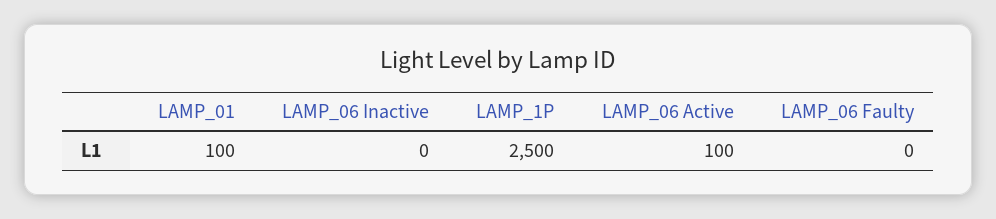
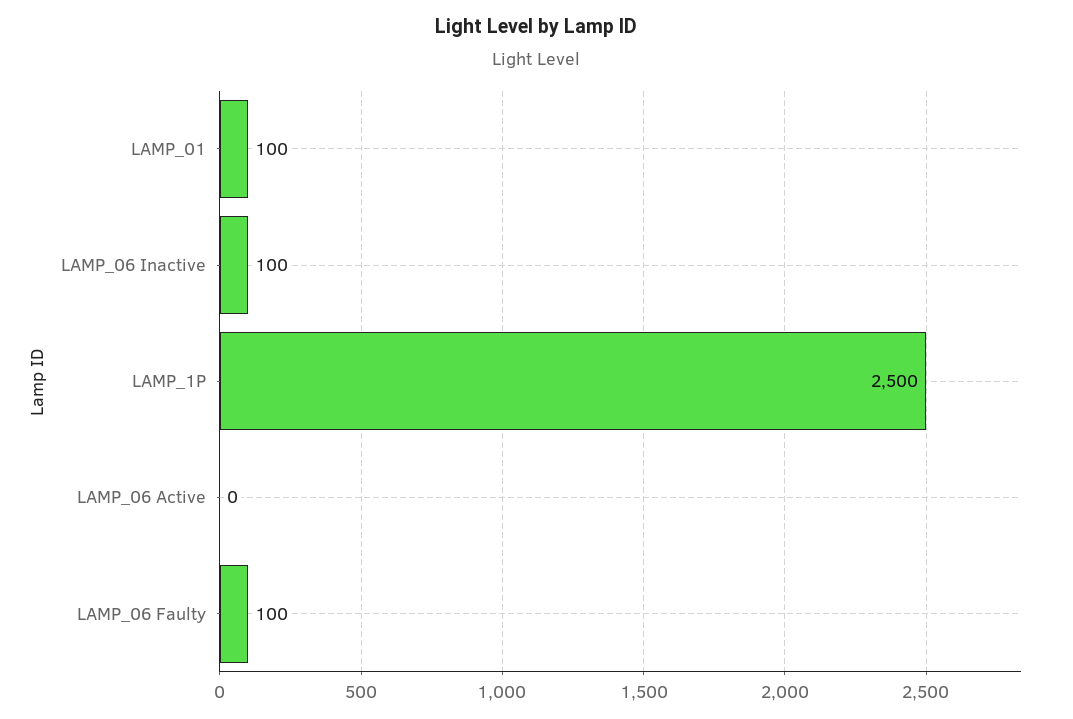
  {
    "LAMP_01": 100,
-   "LAMP_06 Inactive": 0,
+   "LAMP_06 Inactive": 100,
    "LAMP_1P": 2500,
-   "LAMP_06 Active": 100,
+   "LAMP_06 Active": 0,
-   "LAMP_06 Faulty": 0
+   "LAMP_06 Faulty": 100
  }

